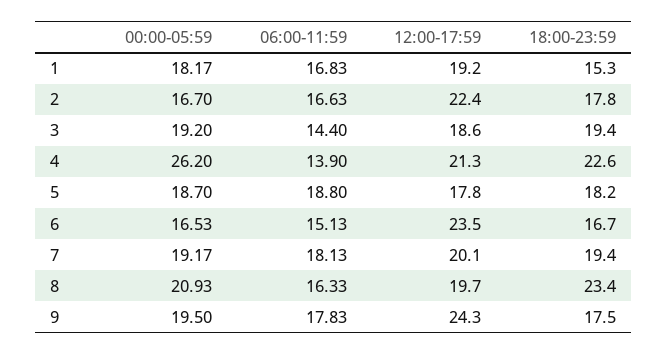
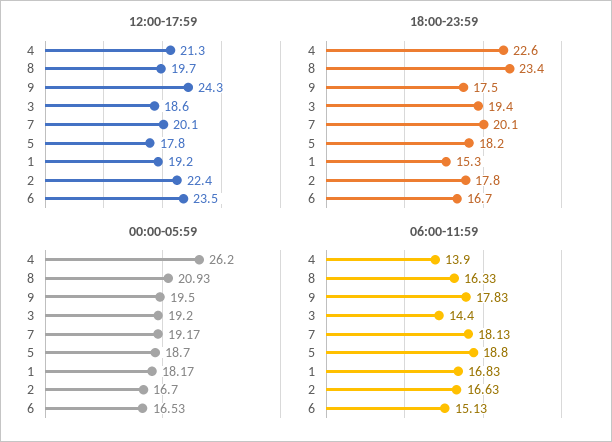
  {
    "00:00-05:59": {
      "1": 18.17,
      "2": 16.7,
      "3": 19.2,
      "4": 26.2,
      "5": 18.7,
      "6": 16.53,
      "7": 19.17,
      "8": 20.93,
      "9": 19.5
    },
    "06:00-11:59": {
      "1": 16.83,
      "2": 16.63,
      "3": 14.4,
      "4": 13.9,
      "5": 18.8,
      "6": 15.13,
      "7": 18.13,
      "8": 16.33,
      "9": 17.83
    },
    "12:00-17:59": {
      "1": 19.2,
      "2": 22.4,
      "3": 18.6,
      "4": 21.3,
      "5": 17.8,
      "6": 23.5,
      "7": 20.1,
      "8": 19.7,
      "9": 24.3
    },
    "18:00-23:59": {
      "1": 15.3,
      "2": 17.8,
      "3": 19.4,
      "4": 22.6,
      "5": 18.2,
      "6": 16.7,
-     "7": 19.4,
+     "7": 20.1,
      "8": 23.4,
      "9": 17.5
    }
  }

